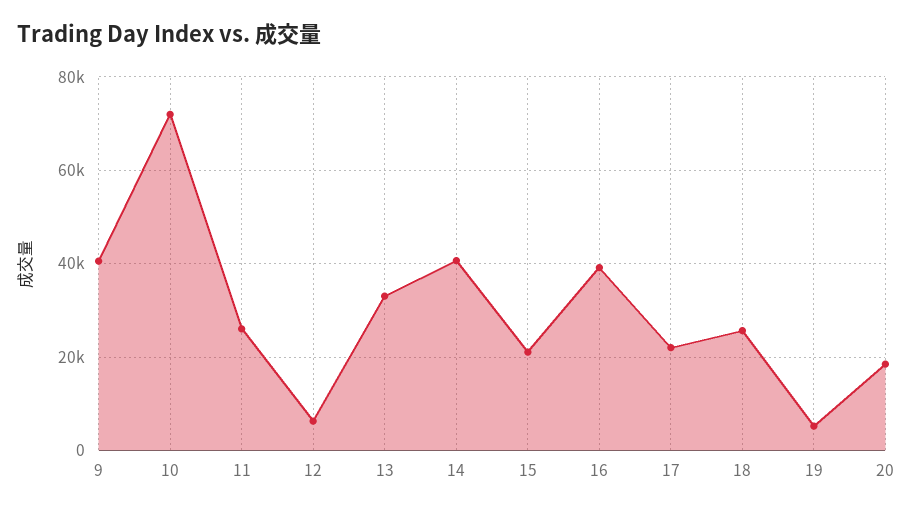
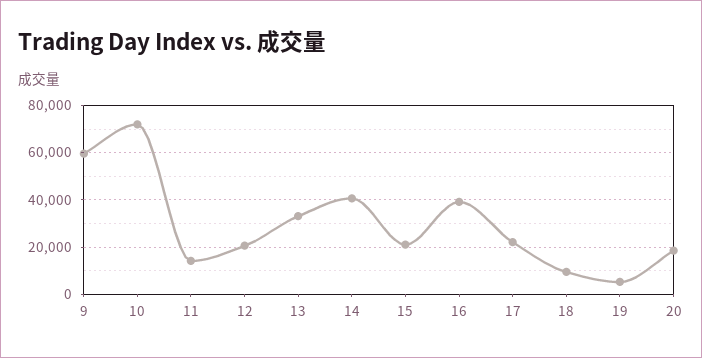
  {
-   "9": 40000,
+   "9": 60000,
    "10": 72000,
-   "11": 26000,
+   "11": 15000,
-   "12": 6000,
+   "12": 20000,
    "13": 34000,
    "14": 40000,
    "15": 22000,
    "16": 40000,
    "17": 22000,
-   "18": 26000,
+   "18": 10000,
    "19": 6000,
    "20": 18000
  }

